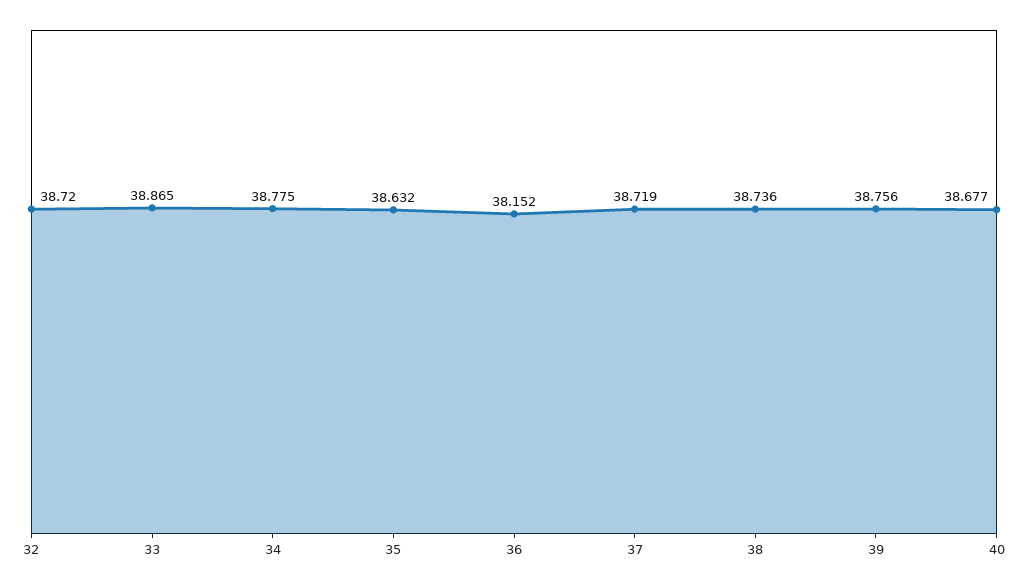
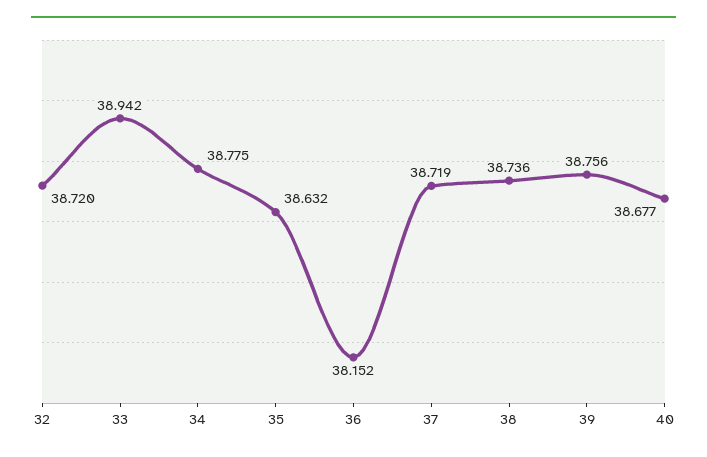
  {
    "32": 38.72,
-   "33": 38.865,
+   "33": 38.942,
    "34": 38.775,
    "35": 38.632,
    "36": 38.152,
    "37": 38.719,
    "38": 38.736,
    "39": 38.756,
    "40": 38.677
  }

